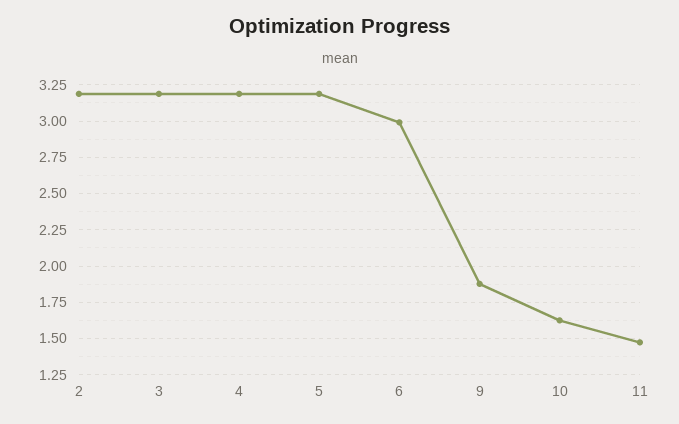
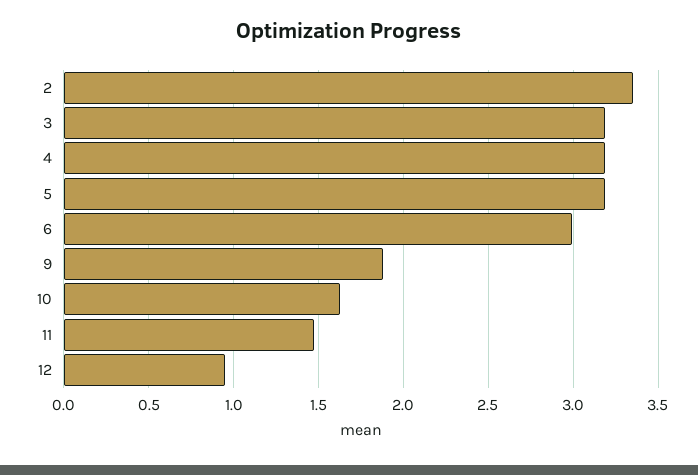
  {
-   "2": 3.2,
+   "2": 3.35,
    "3": 3.2,
    "4": 3.2,
    "5": 3.2,
    "6": 3,
    "9": 1.9,
    "10": 1.65,
-   "11": 1.45
+   "11": 1.45,
+   "12": 0.95
  }

